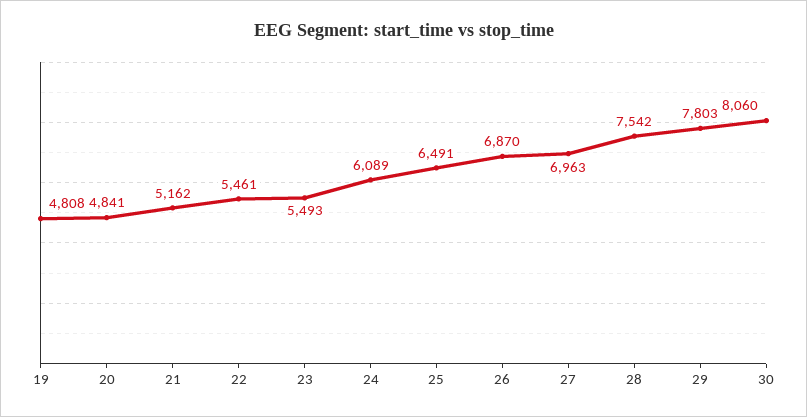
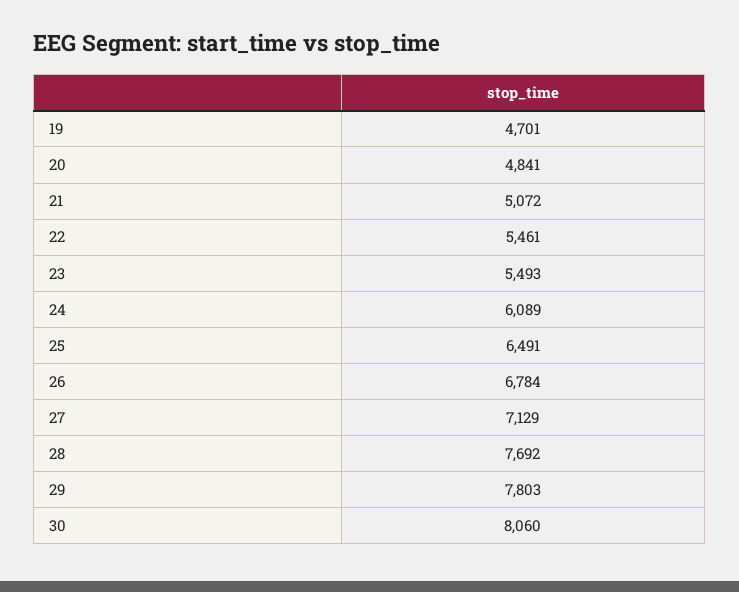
  {
-   "19": 4808,
+   "19": 4701,
    "20": 4841,
-   "21": 5162,
+   "21": 5072,
    "22": 5461,
    "23": 5493,
    "24": 6089,
    "25": 6491,
-   "26": 6870,
+   "26": 6784,
-   "27": 6963,
+   "27": 7129,
-   "28": 7542,
+   "28": 7692,
    "29": 7803,
    "30": 8060
  }

